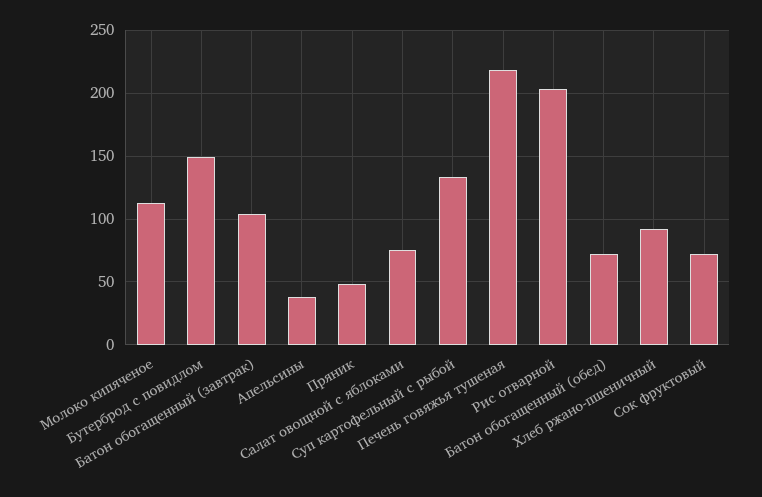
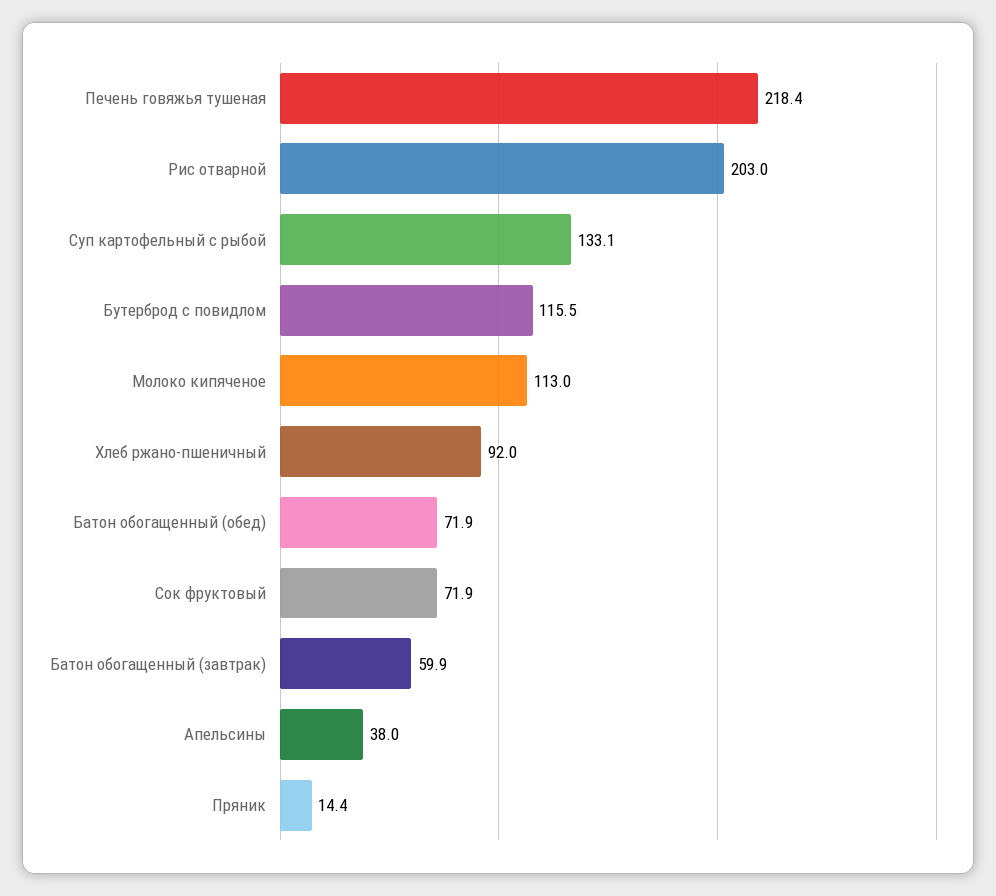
  {
    "Молоко кипяченое": 113,
-   "Бутерброд с повидлом": 150,
+   "Бутерброд с повидлом": 115.5,
-   "Батон обогащенный (завтрак)": 105,
+   "Батон обогащенный (завтрак)": 59.9,
    "Апельсины": 38,
-   "Пряник": 50,
+   "Пряник": 14.4,
-   "Салат овощной с яблоками": 75,
    "Суп картофельный с рыбой": 133.1,
    "Печень говяжья тушеная": 218.4,
    "Рис отварной": 203,
    "Батон обогащенный (обед)": 71.9,
    "Хлеб ржано-пшеничный": 92,
    "Сок фруктовый": 71.9
  }

